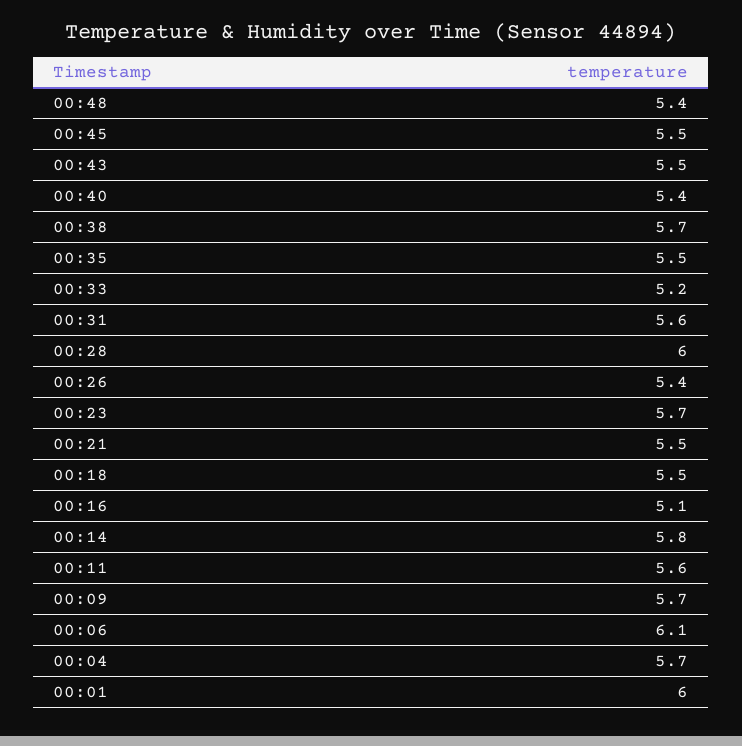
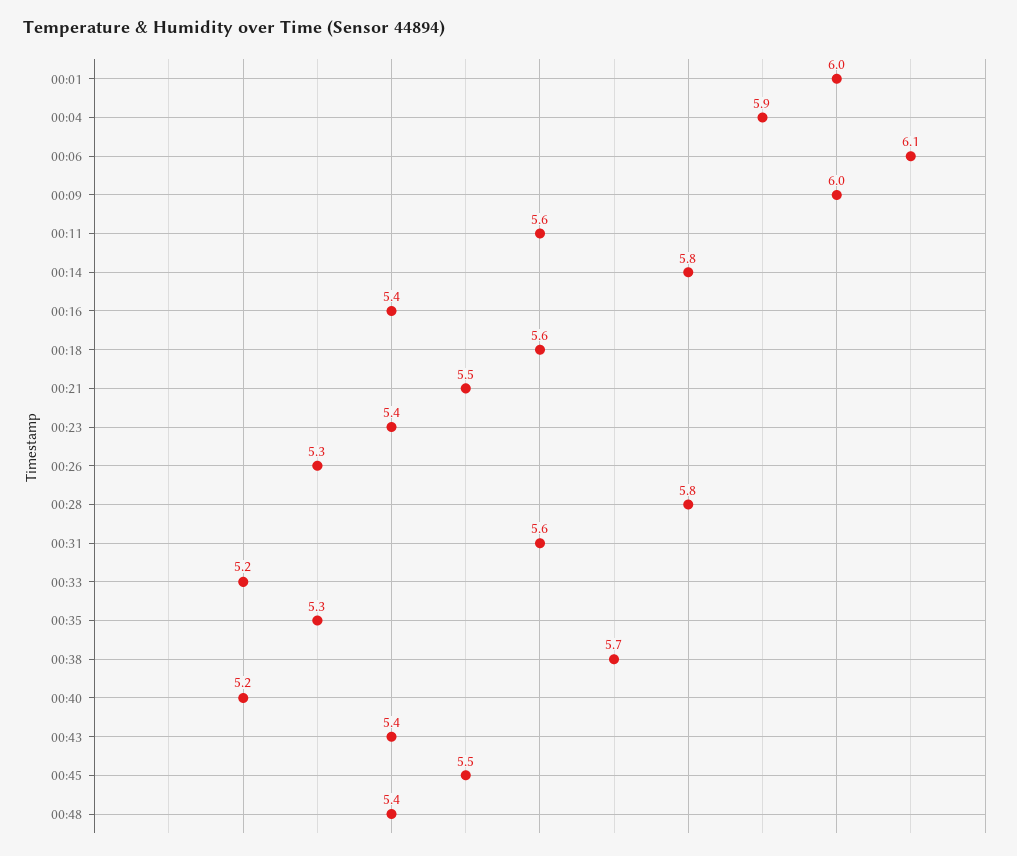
  {
    "00:48": 5.4,
    "00:45": 5.5,
-   "00:43": 5.5,
+   "00:43": 5.4,
-   "00:40": 5.4,
+   "00:40": 5.2,
    "00:38": 5.7,
-   "00:35": 5.5,
+   "00:35": 5.3,
    "00:33": 5.2,
    "00:31": 5.6,
-   "00:28": 6,
+   "00:28": 5.8,
-   "00:26": 5.4,
+   "00:26": 5.3,
-   "00:23": 5.7,
+   "00:23": 5.4,
    "00:21": 5.5,
-   "00:18": 5.5,
+   "00:18": 5.6,
-   "00:16": 5.1,
+   "00:16": 5.4,
    "00:14": 5.8,
    "00:11": 5.6,
-   "00:09": 5.7,
+   "00:09": 6,
    "00:06": 6.1,
-   "00:04": 5.7,
+   "00:04": 5.9,
    "00:01": 6
  }

